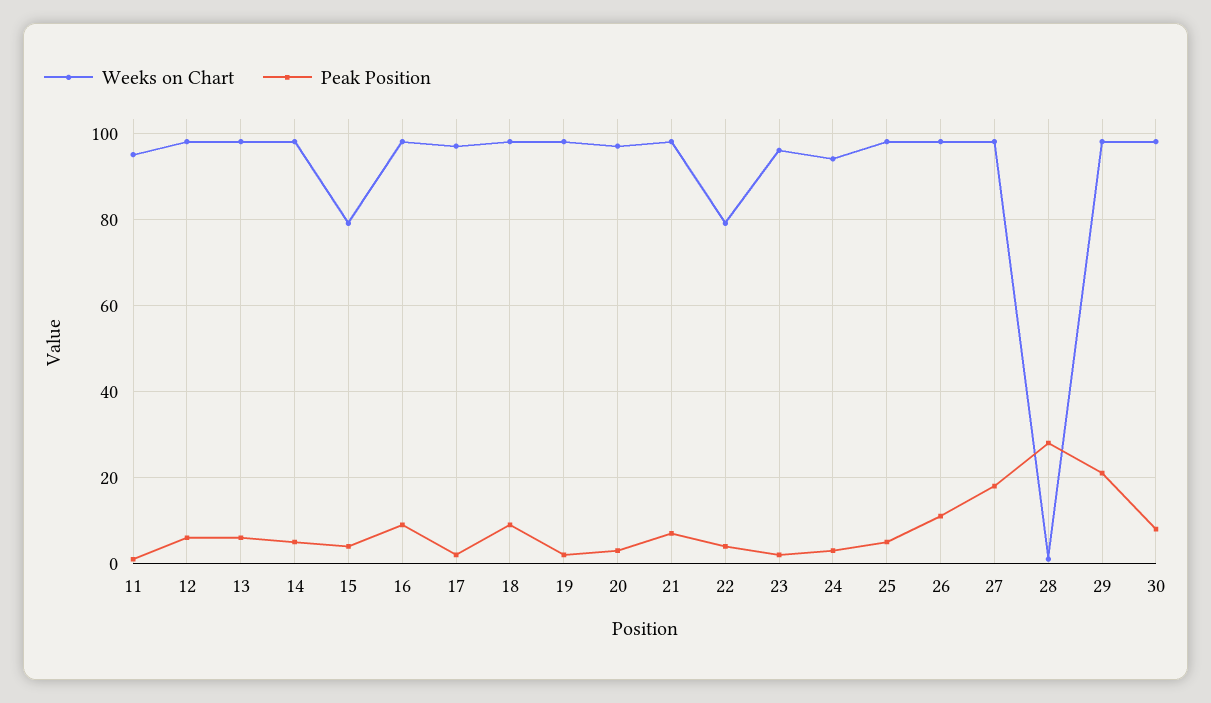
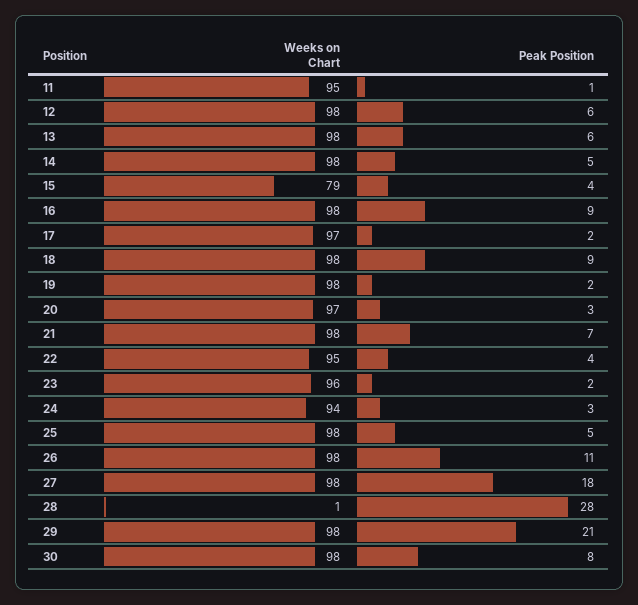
  {
    "Weeks on Chart": {
      "11": 95,
      "12": 98,
      "13": 98,
      "14": 98,
      "15": 79,
      "16": 98,
      "17": 97,
      "18": 98,
      "19": 98,
      "20": 97,
      "21": 98,
-     "22": 80,
+     "22": 95,
      "23": 96,
      "24": 94,
      "25": 98,
      "26": 98,
      "27": 98,
      "28": 1,
      "29": 98,
      "30": 98
    },
    "Peak Position": {
      "11": 1,
      "12": 6,
      "13": 6,
      "14": 5,
      "15": 4,
      "16": 9,
      "17": 2,
      "18": 9,
      "19": 2,
      "20": 3,
      "21": 7,
      "22": 4,
      "23": 2,
      "24": 3,
      "25": 5,
      "26": 11,
      "27": 18,
      "28": 28,
      "29": 21,
      "30": 8
    }
  }

